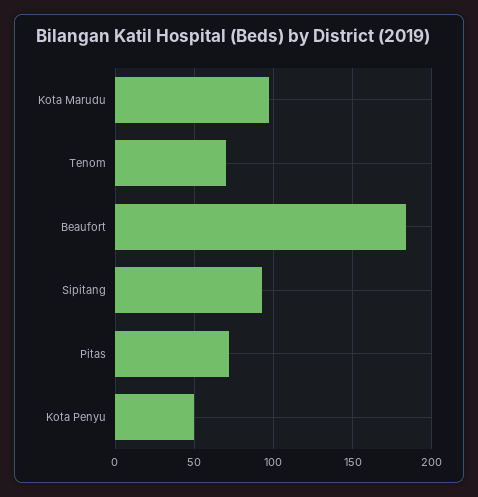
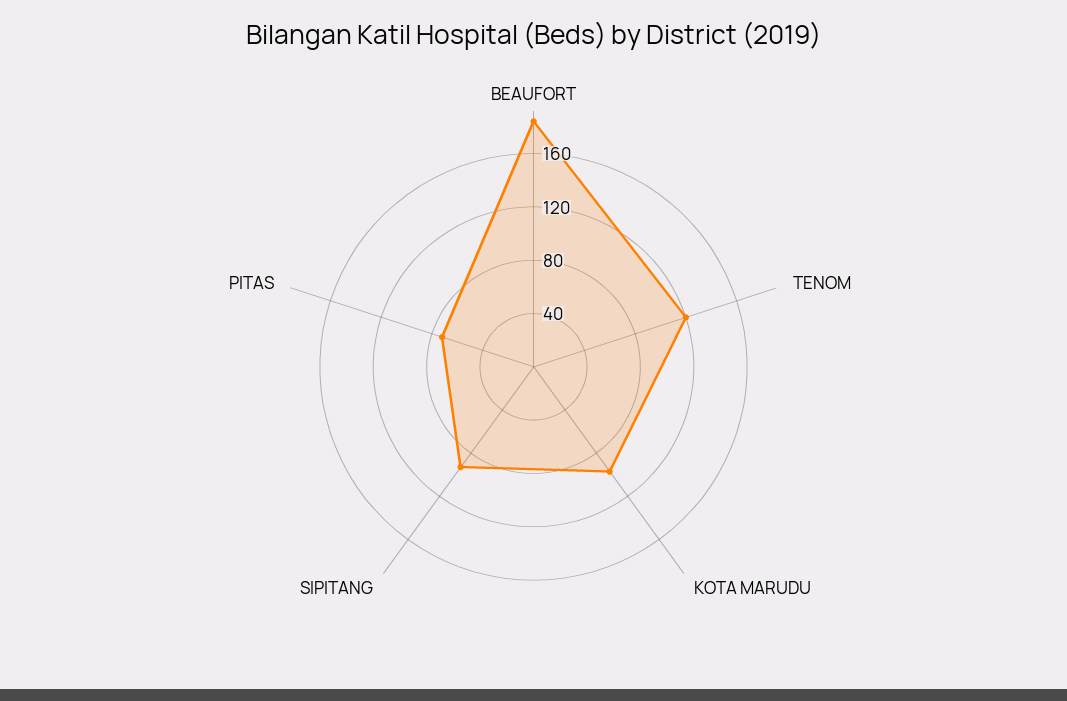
  {
    "Kota Marudu": 95,
-   "Tenom": 70,
+   "Tenom": 120,
    "Beaufort": 185,
    "Sipitang": 95,
-   "Pitas": 70,
+   "Pitas": 70
-   "Kota Penyu": 50
  }

